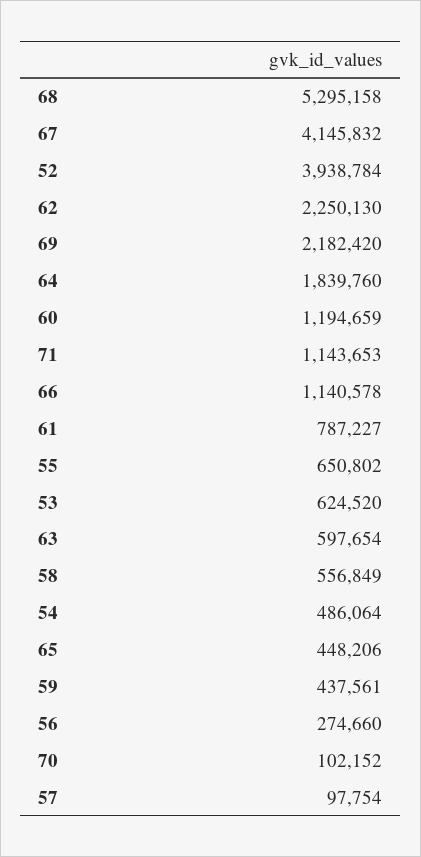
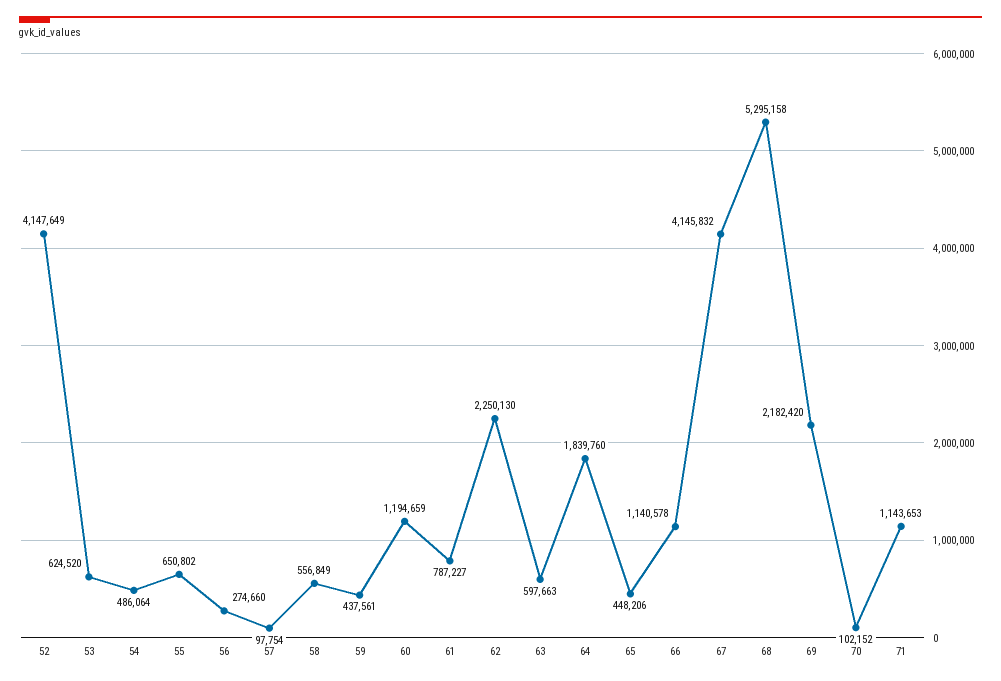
  {
    "68": 5295158,
    "67": 4145832,
-   "52": 3938784,
+   "52": 4147649,
    "62": 2250130,
    "69": 2182420,
    "64": 1839760,
    "60": 1194659,
    "71": 1143653,
    "66": 1140578,
    "61": 787227,
    "55": 650802,
    "53": 624520,
-   "63": 597654,
+   "63": 597663,
    "58": 556849,
    "54": 486064,
    "65": 448206,
    "59": 437561,
    "56": 274660,
    "70": 102152,
    "57": 97754
  }

